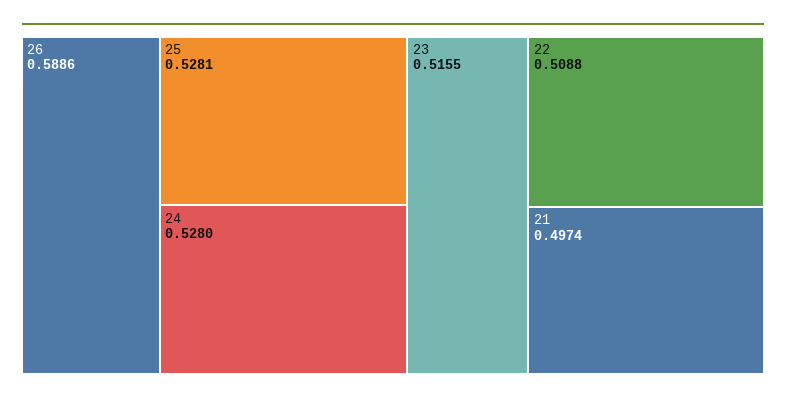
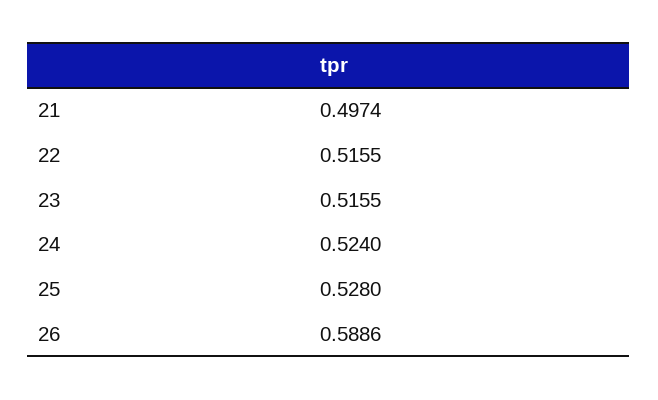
  {
    "26": 0.5886,
-   "25": 0.5281,
+   "25": 0.528,
-   "24": 0.528,
+   "24": 0.524,
    "23": 0.5155,
-   "22": 0.5088,
+   "22": 0.5155,
    "21": 0.4974
  }

